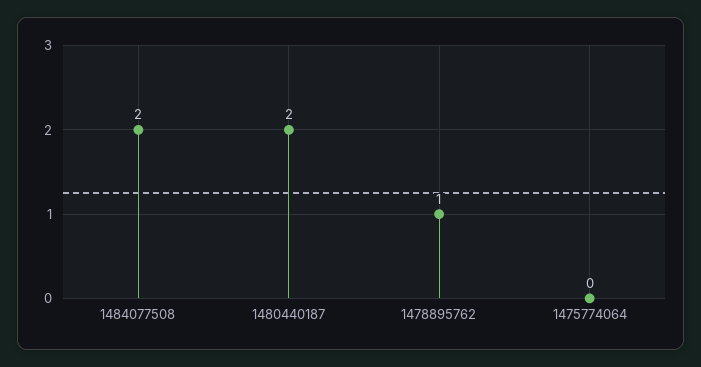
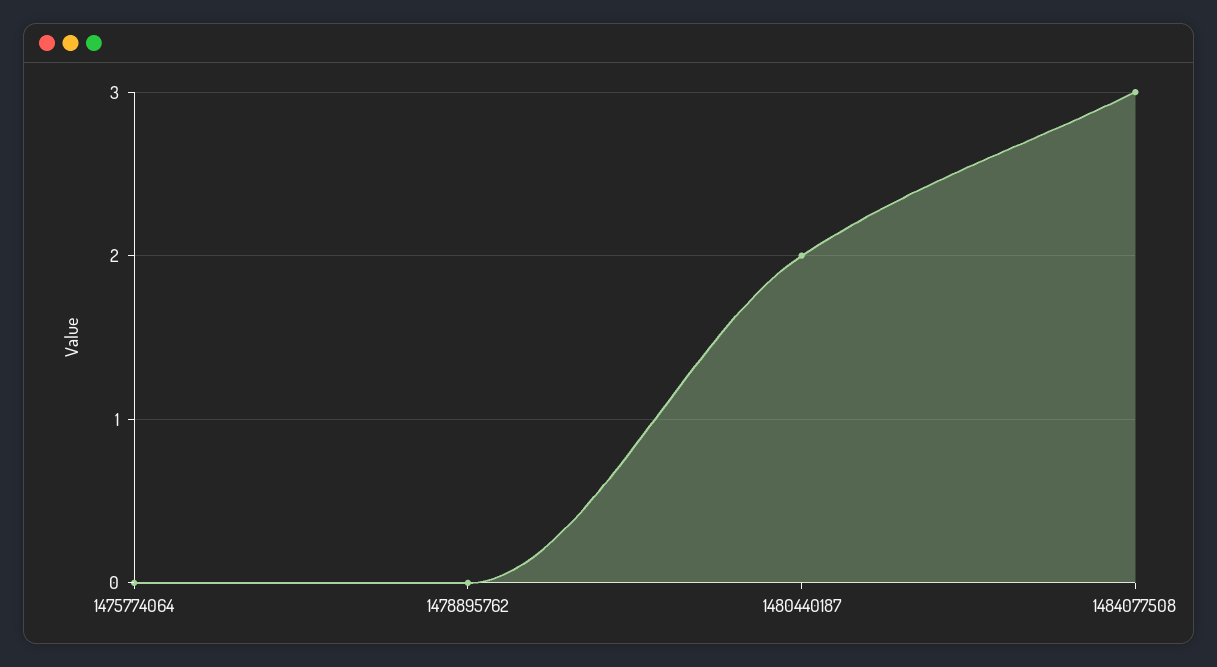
  {
-   "1484077508": 2,
+   "1484077508": 3,
    "1480440187": 2,
-   "1478895762": 1,
+   "1478895762": 0,
    "1475774064": 0
  }

